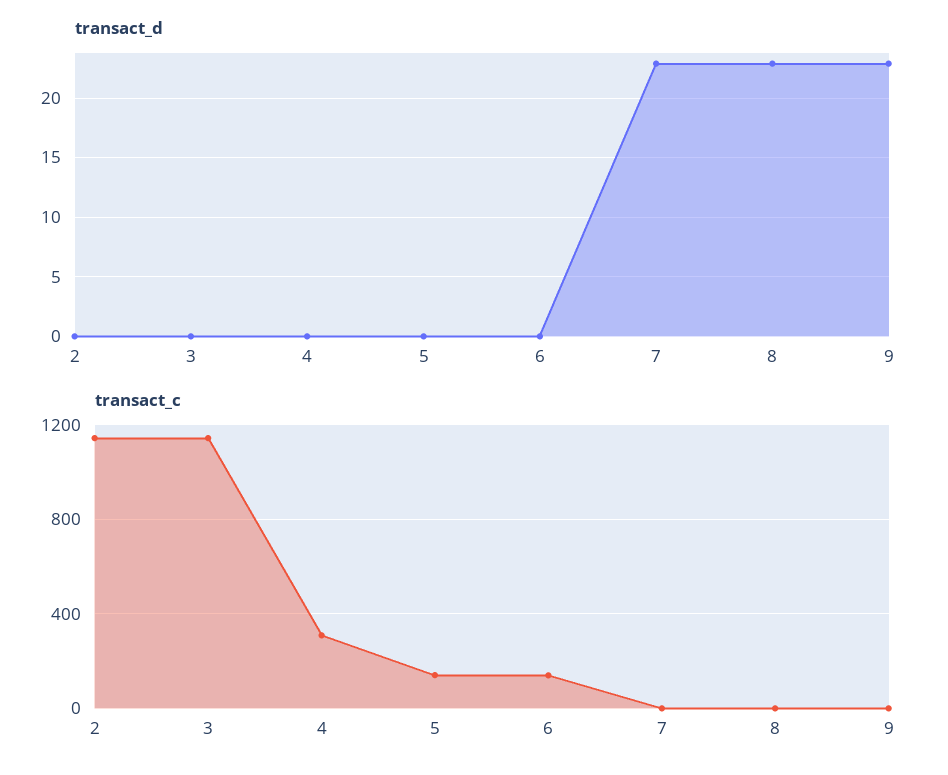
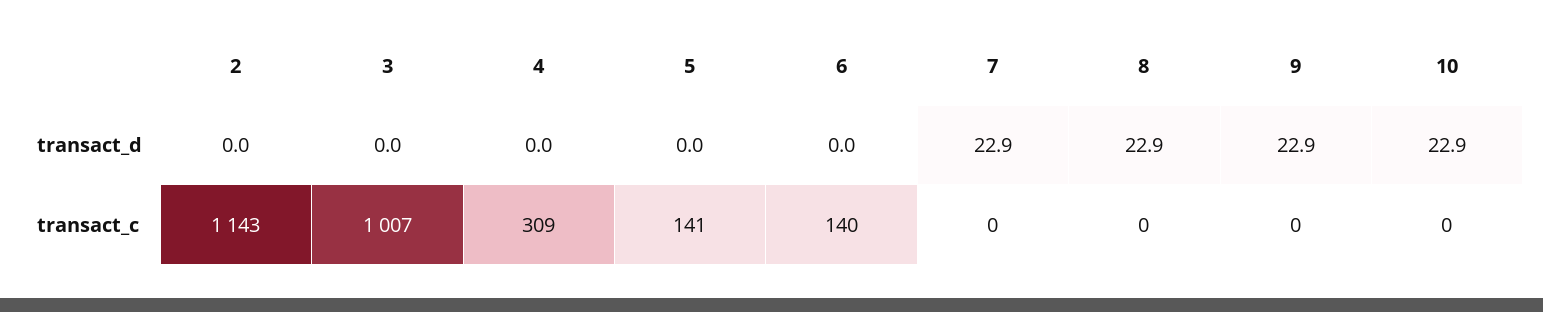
  {
    "transact_d": {
      "2": 0,
      "3": 0,
      "4": 0,
      "5": 0,
      "6": 0,
      "7": 22.9,
      "8": 22.9,
-     "9": 22.9
+     "9": 22.9,
+     "10": 22.9
    },
    "transact_c": {
      "2": 1143,
-     "3": 1150,
+     "3": 1007,
      "4": 309,
      "5": 141,
      "6": 140,
      "7": 0,
      "8": 0,
-     "9": 0
+     "9": 0,
+     "10": 0
    }
  }

